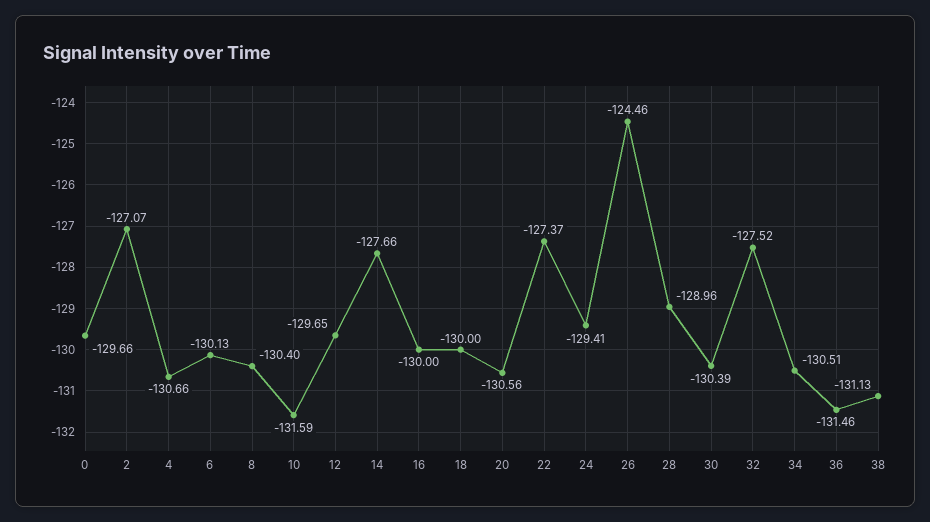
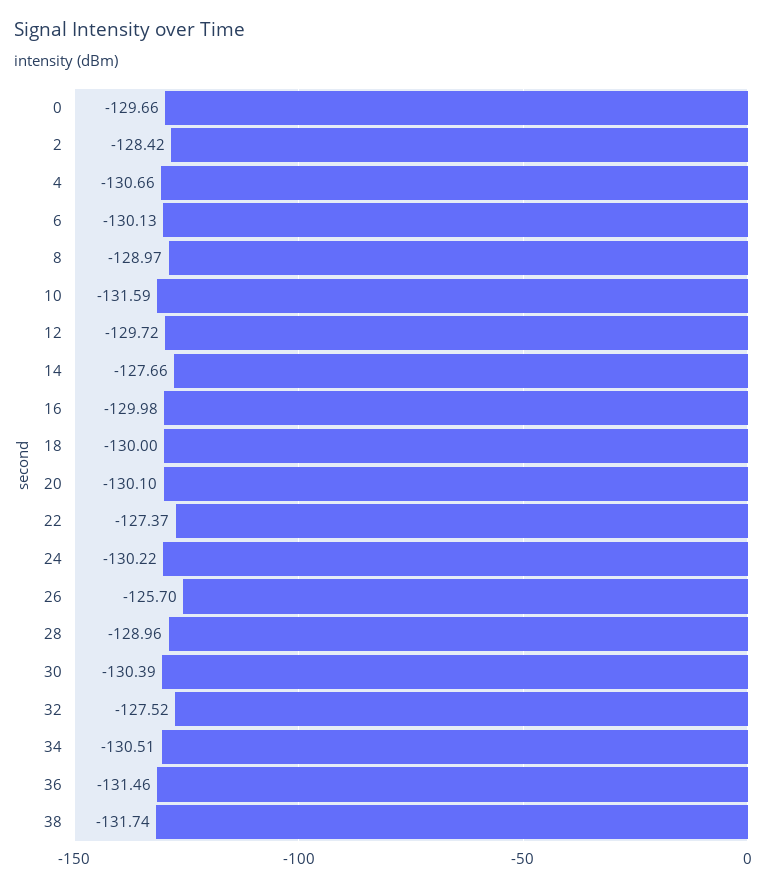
  {
    "0": -129.66,
-   "2": -127.07,
+   "2": -128.42,
    "4": -130.66,
    "6": -130.13,
-   "8": -130.4,
+   "8": -128.97,
    "10": -131.59,
-   "12": -129.65,
+   "12": -129.72,
    "14": -127.66,
-   "16": -130,
+   "16": -129.98,
    "18": -130,
-   "20": -130.56,
+   "20": -130.1,
    "22": -127.37,
-   "24": -129.41,
+   "24": -130.22,
-   "26": -124.46,
+   "26": -125.7,
    "28": -128.96,
    "30": -130.39,
    "32": -127.52,
    "34": -130.51,
    "36": -131.46,
-   "38": -131.13
+   "38": -131.74
  }

